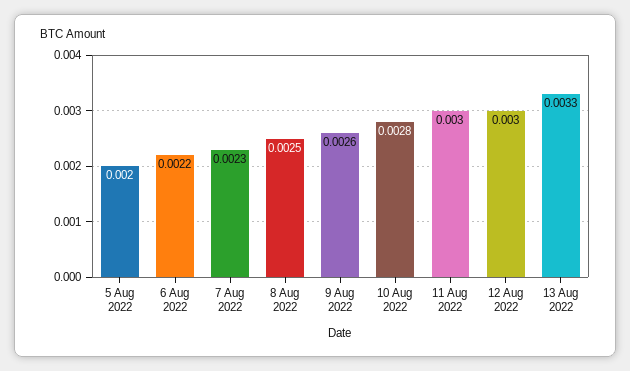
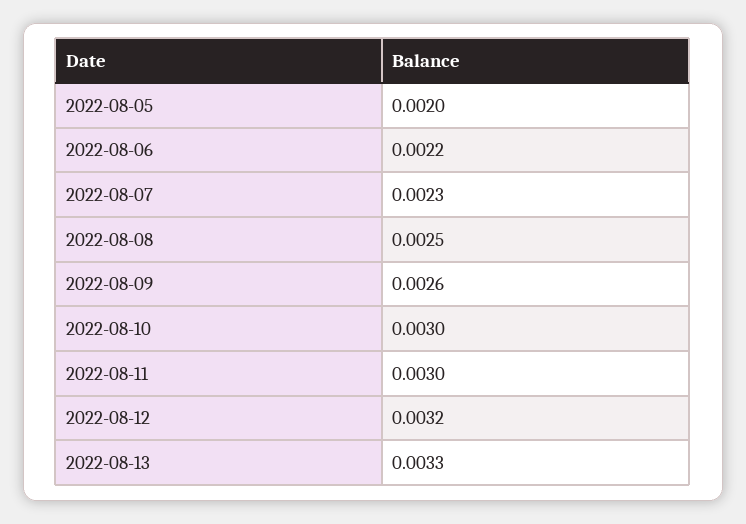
  {
    "5 Aug 2022": 0.002,
    "6 Aug 2022": 0.0022,
    "7 Aug 2022": 0.0023,
    "8 Aug 2022": 0.0025,
    "9 Aug 2022": 0.0026,
-   "10 Aug 2022": 0.0028,
+   "10 Aug 2022": 0.003,
    "11 Aug 2022": 0.003,
-   "12 Aug 2022": 0.003,
+   "12 Aug 2022": 0.0032,
    "13 Aug 2022": 0.0033
  }

